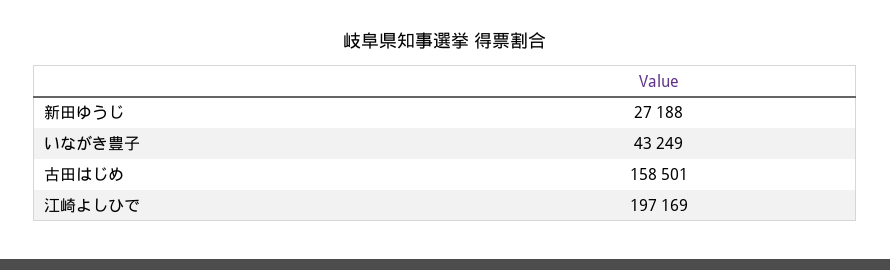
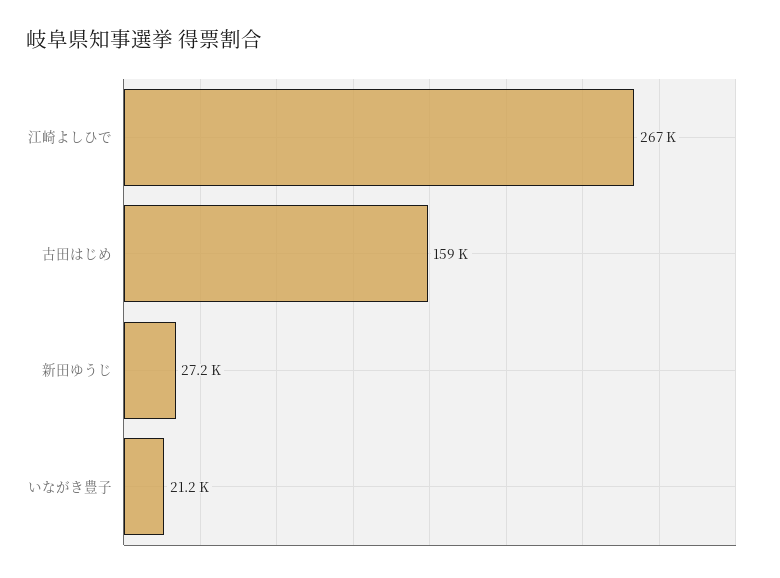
  {
    "新田ゆうじ": 27188,
-   "いながき豊子": 43249,
+   "いながき豊子": 21200,
    "古田はじめ": 158501,
-   "江崎よしひで": 197169
+   "江崎よしひで": 267000
  }

